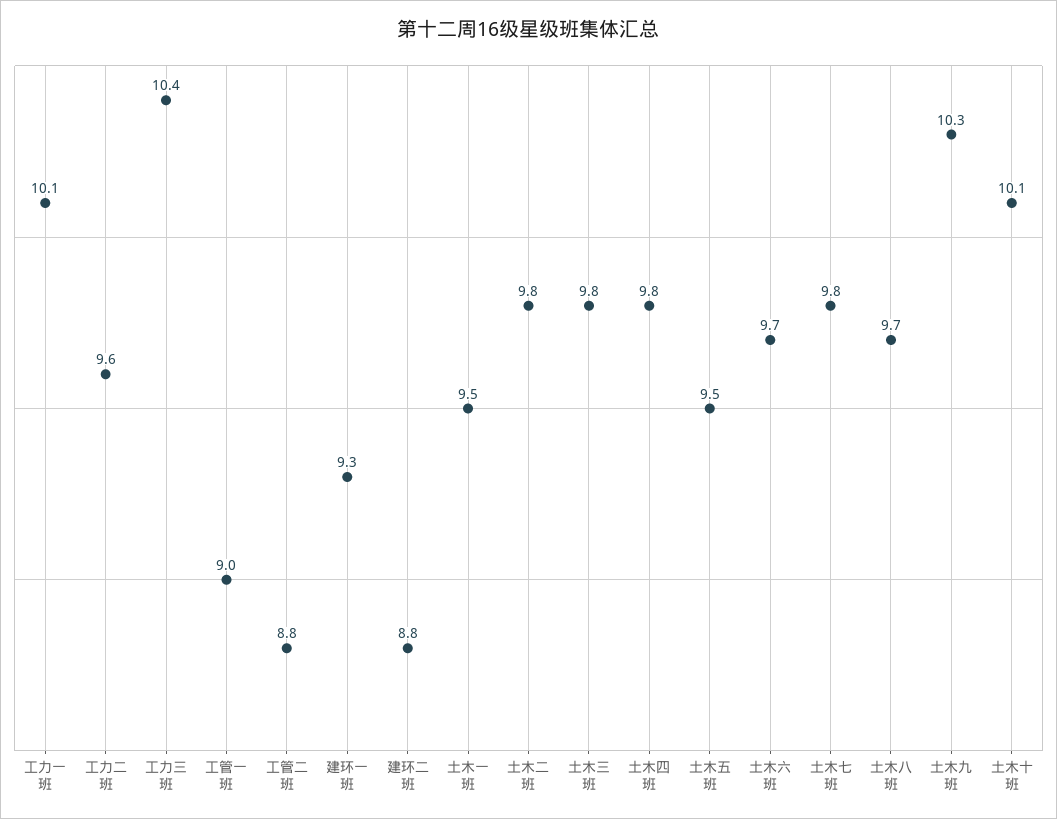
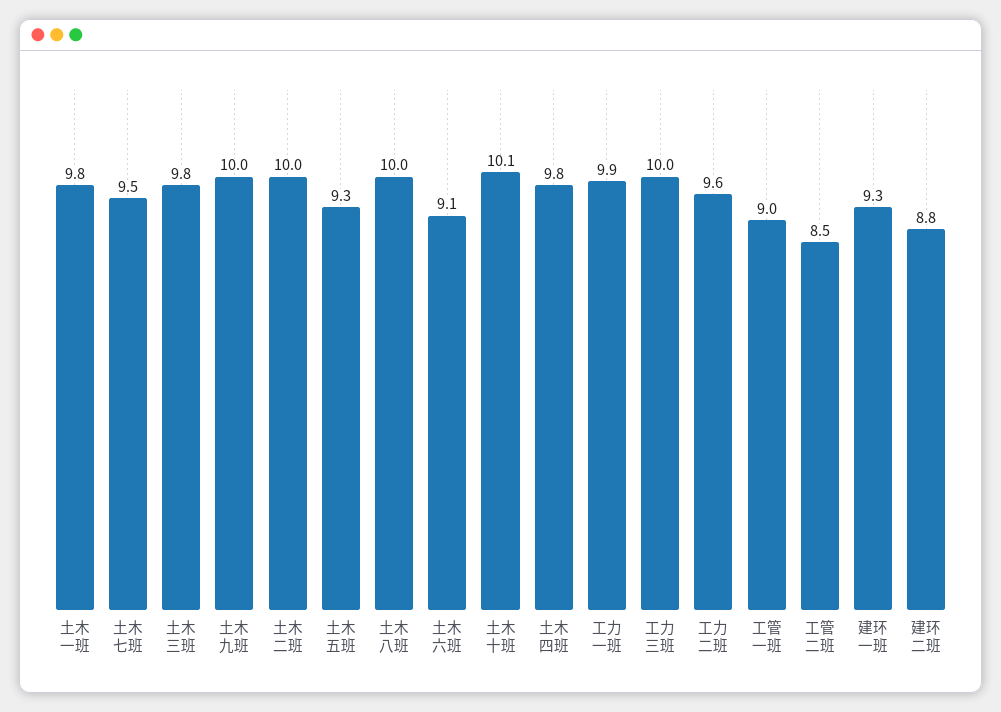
  {
-   "工力一班": 10.1,
+   "工力一班": 9.9,
    "工力二班": 9.6,
-   "工力三班": 10.4,
+   "工力三班": 10,
    "工管一班": 9,
-   "工管二班": 8.8,
+   "工管二班": 8.5,
    "建环一班": 9.3,
    "建环二班": 8.8,
-   "土木一班": 9.5,
+   "土木一班": 9.8,
-   "土木二班": 9.8,
+   "土木二班": 10,
    "土木三班": 9.8,
    "土木四班": 9.8,
-   "土木五班": 9.5,
+   "土木五班": 9.3,
-   "土木六班": 9.7,
+   "土木六班": 9.1,
-   "土木七班": 9.8,
+   "土木七班": 9.5,
-   "土木八班": 9.7,
+   "土木八班": 10,
-   "土木九班": 10.3,
+   "土木九班": 10,
    "土木十班": 10.1
  }

